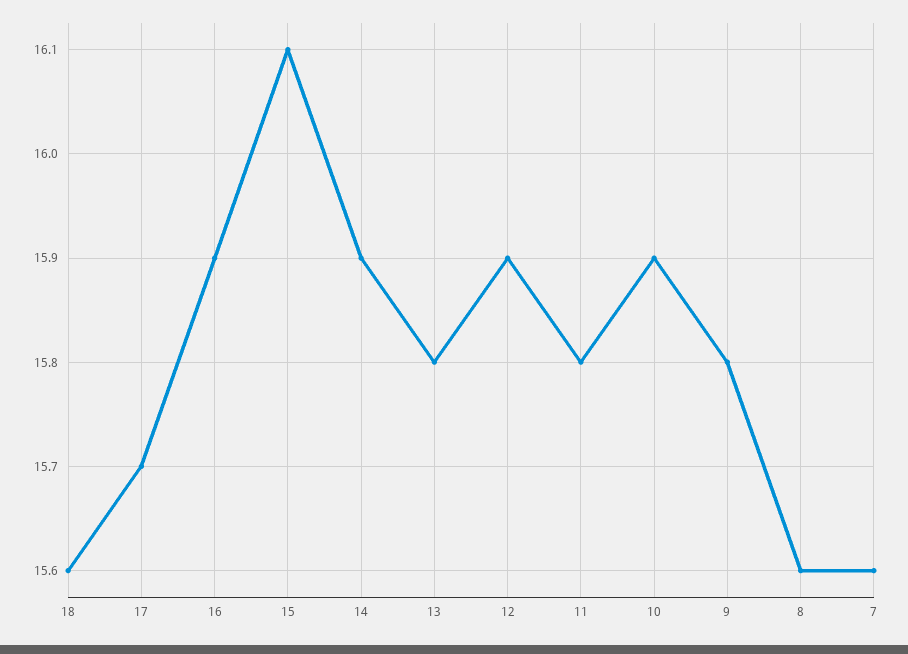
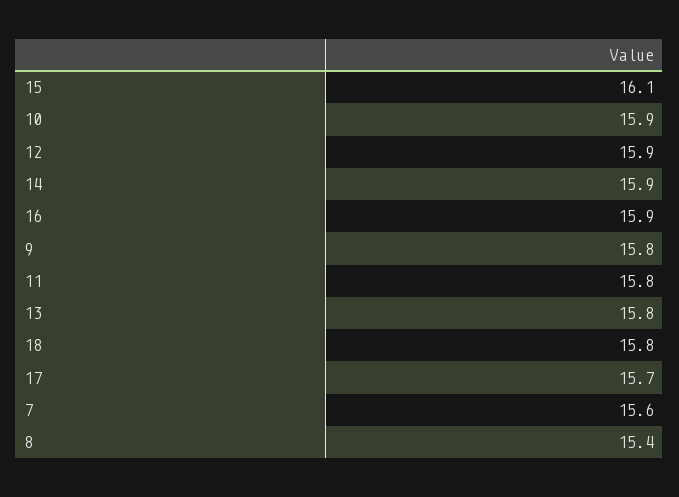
  {
-   "18": 15.6,
+   "18": 15.8,
    "17": 15.7,
    "16": 15.9,
    "15": 16.1,
    "14": 15.9,
    "13": 15.8,
    "12": 15.9,
    "11": 15.8,
    "10": 15.9,
    "9": 15.8,
-   "8": 15.6,
+   "8": 15.4,
    "7": 15.6
  }

